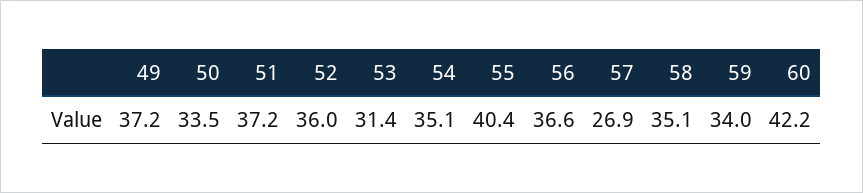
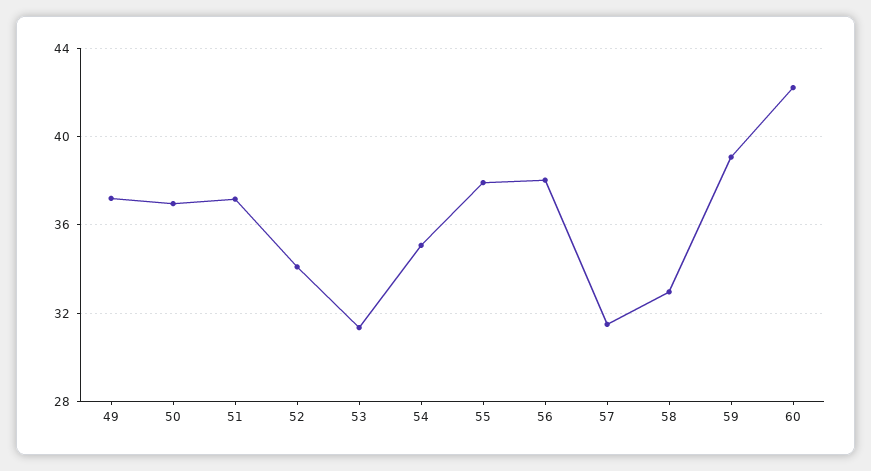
  {
    "49": 37.2,
-   "50": 33.5,
+   "50": 37,
    "51": 37.2,
-   "52": 36,
+   "52": 34,
    "53": 31.4,
    "54": 35.1,
-   "55": 40.4,
+   "55": 38,
-   "56": 36.6,
+   "56": 38,
-   "57": 26.9,
+   "57": 31.5,
-   "58": 35.1,
+   "58": 33,
-   "59": 34,
+   "59": 39,
    "60": 42.2
  }

